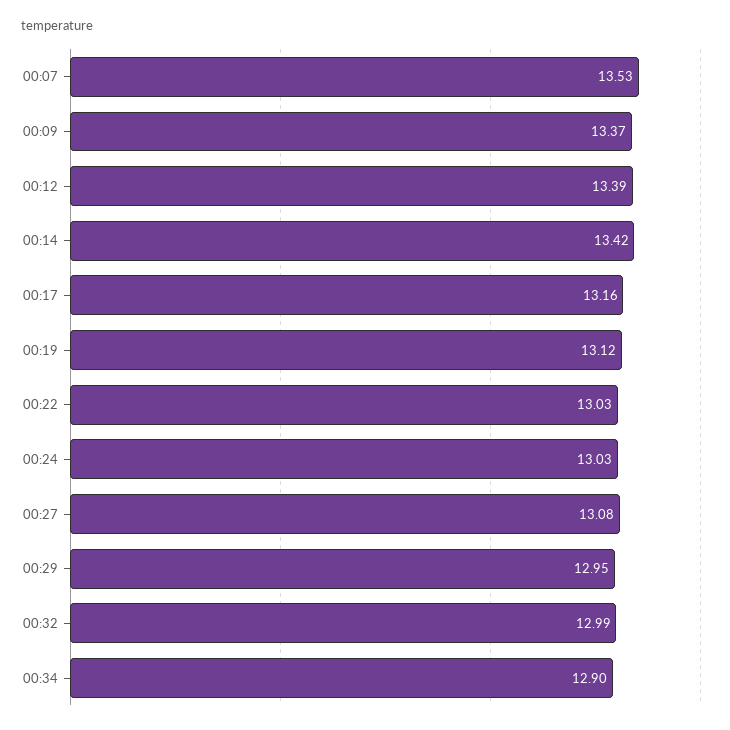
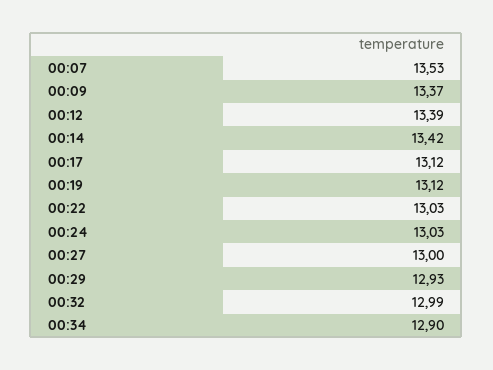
  {
    "00:07": 13.53,
    "00:09": 13.37,
    "00:12": 13.39,
    "00:14": 13.42,
-   "00:17": 13.16,
+   "00:17": 13.12,
    "00:19": 13.12,
    "00:22": 13.03,
    "00:24": 13.03,
-   "00:27": 13.08,
+   "00:27": 13,
-   "00:29": 12.95,
+   "00:29": 12.93,
    "00:32": 12.99,
    "00:34": 12.9
  }

